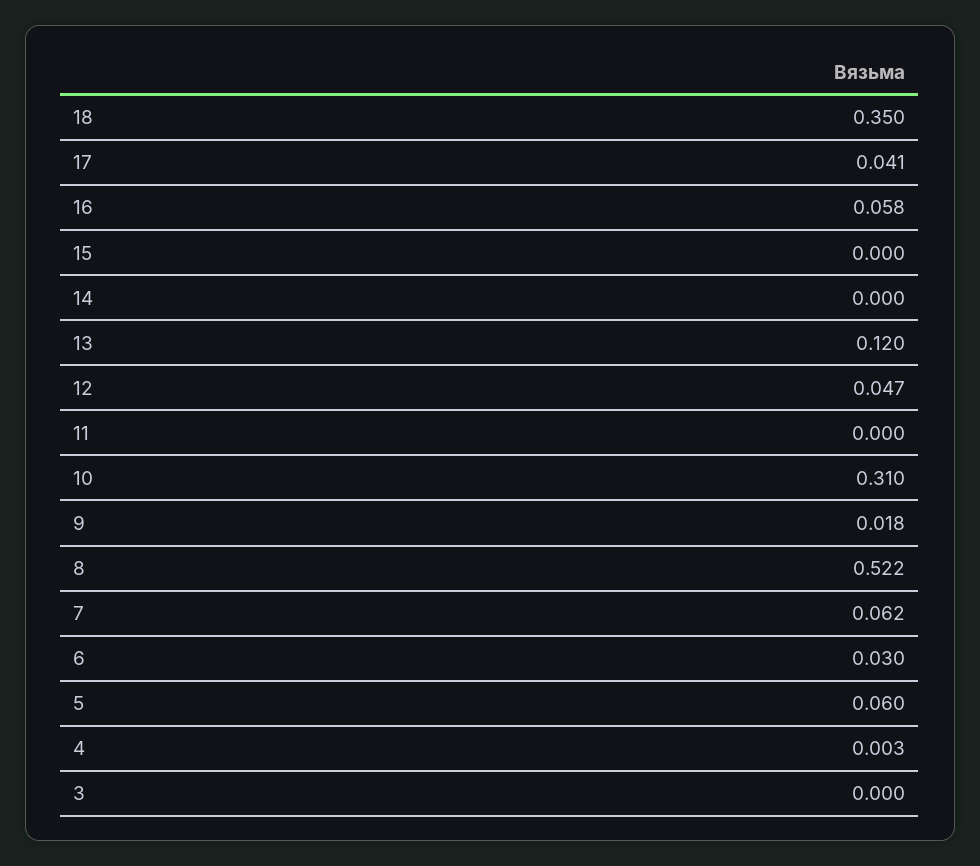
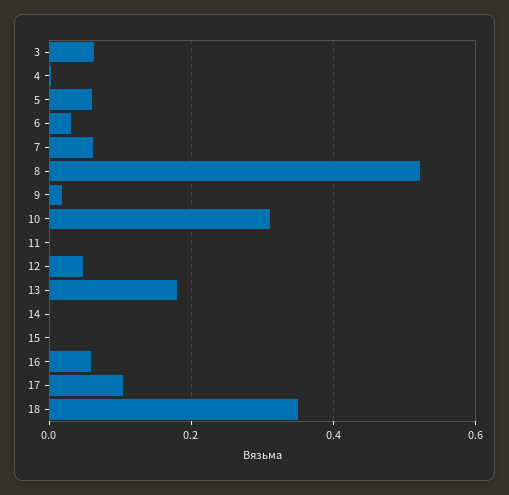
  {
    "18": 0.35,
-   "17": 0.041,
+   "17": 0.1,
    "16": 0.058,
    "15": 0,
    "14": 0,
-   "13": 0.12,
+   "13": 0.18,
    "12": 0.047,
    "11": 0,
    "10": 0.31,
    "9": 0.018,
    "8": 0.522,
    "7": 0.062,
    "6": 0.03,
    "5": 0.06,
    "4": 0.003,
-   "3": 0
+   "3": 0.06
  }

